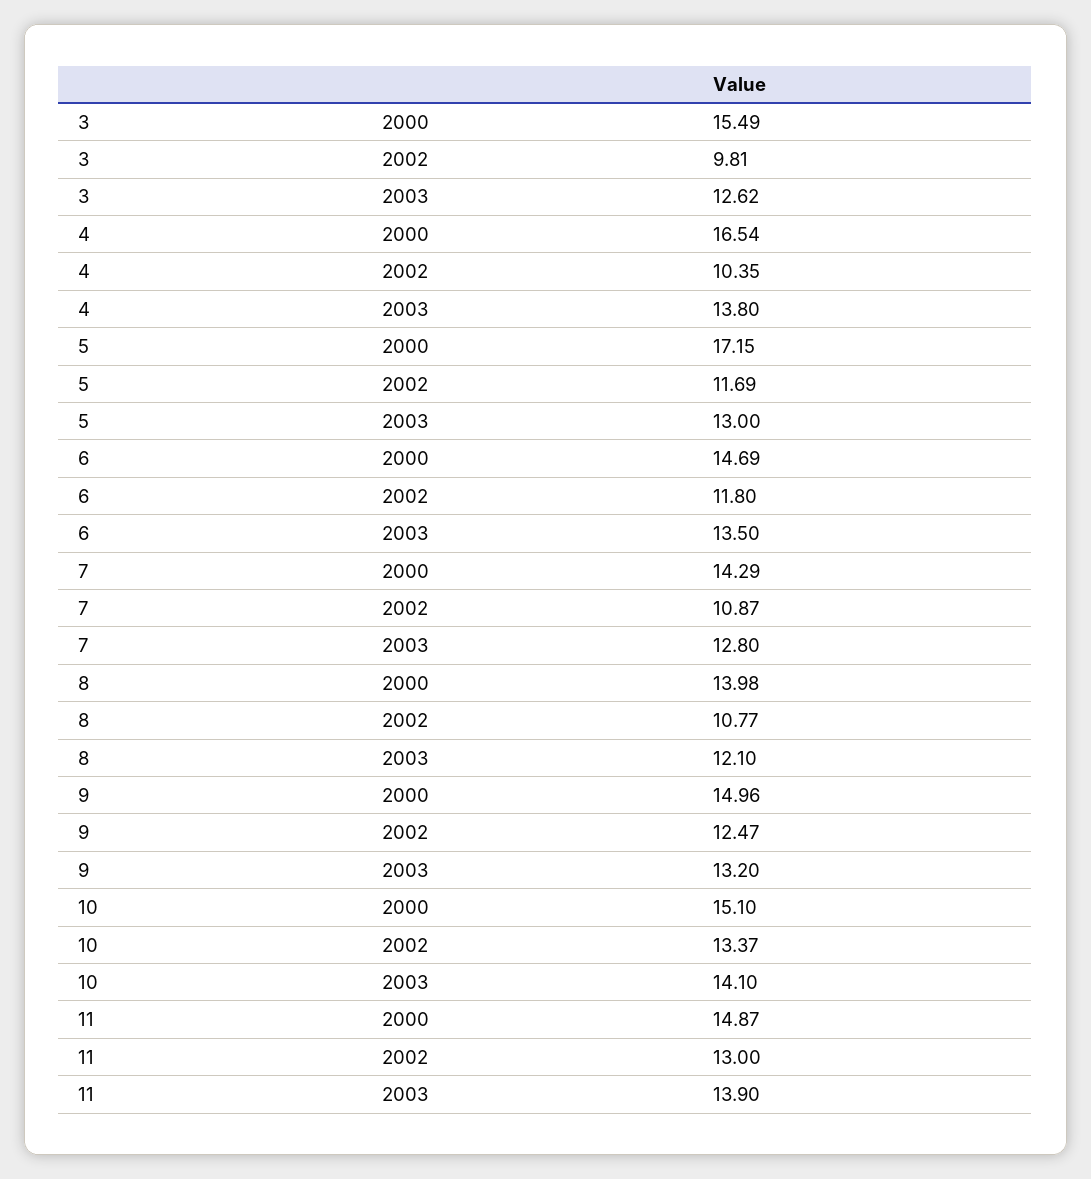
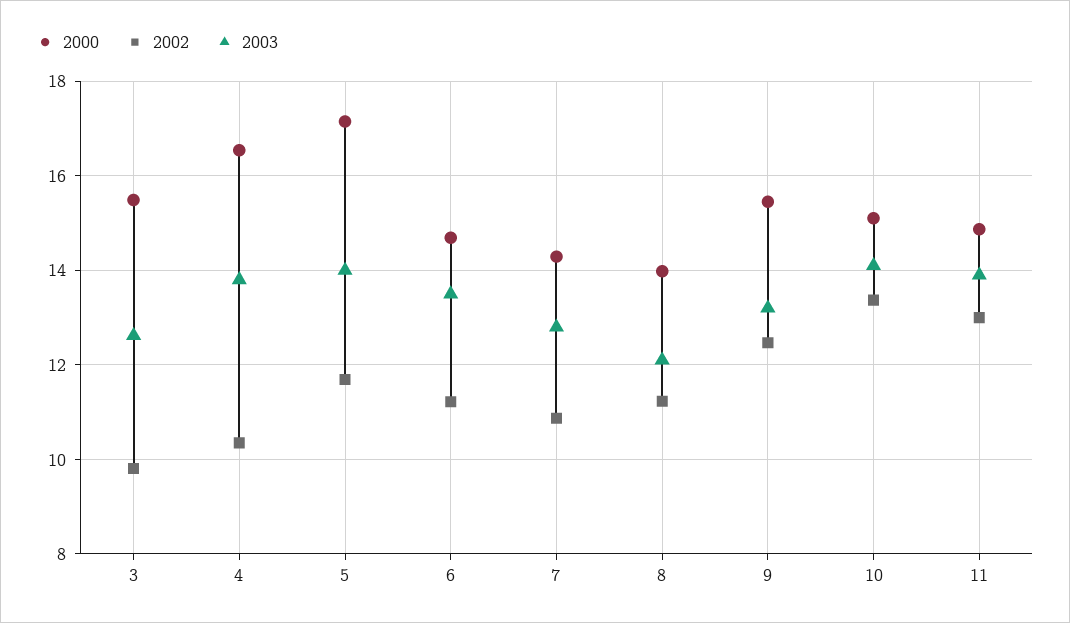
  {
    "2000": {
      "3": 15.49,
      "4": 16.54,
      "5": 17.15,
      "6": 14.69,
      "7": 14.29,
      "8": 13.98,
-     "9": 14.96,
+     "9": 15.4,
      "10": 15.1,
      "11": 14.87
    },
    "2002": {
      "3": 9.81,
      "4": 10.35,
      "5": 11.69,
-     "6": 11.8,
+     "6": 11.2,
      "7": 10.87,
-     "8": 10.77,
+     "8": 11.2,
      "9": 12.47,
      "10": 13.37,
      "11": 13
    },
    "2003": {
      "3": 12.62,
      "4": 13.8,
-     "5": 13,
+     "5": 14,
      "6": 13.5,
      "7": 12.8,
      "8": 12.1,
      "9": 13.2,
      "10": 14.1,
      "11": 13.9
    }
  }

